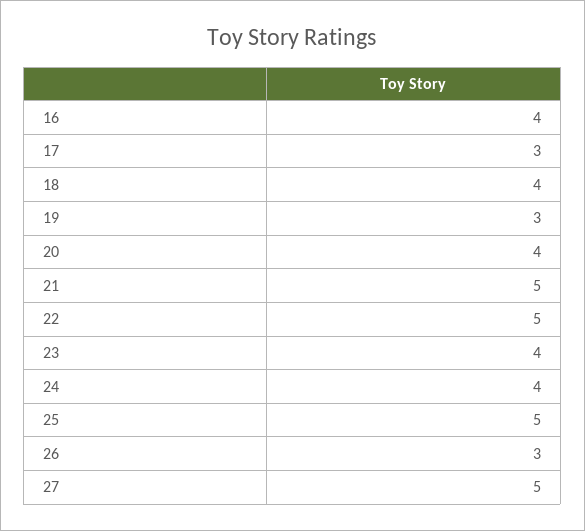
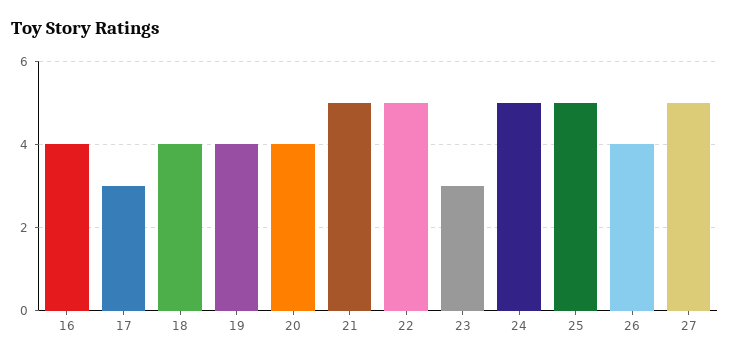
  {
    "16": 4,
    "17": 3,
    "18": 4,
-   "19": 3,
+   "19": 4,
    "20": 4,
    "21": 5,
    "22": 5,
-   "23": 4,
+   "23": 3,
-   "24": 4,
+   "24": 5,
    "25": 5,
-   "26": 3,
+   "26": 4,
    "27": 5
  }

